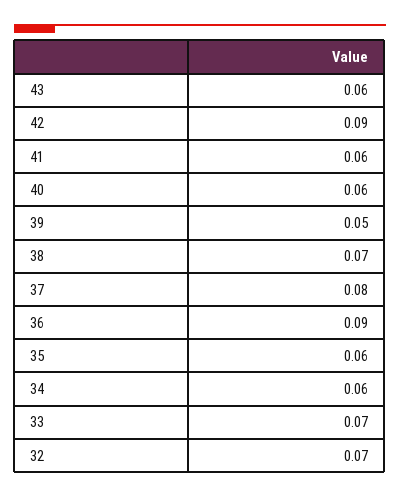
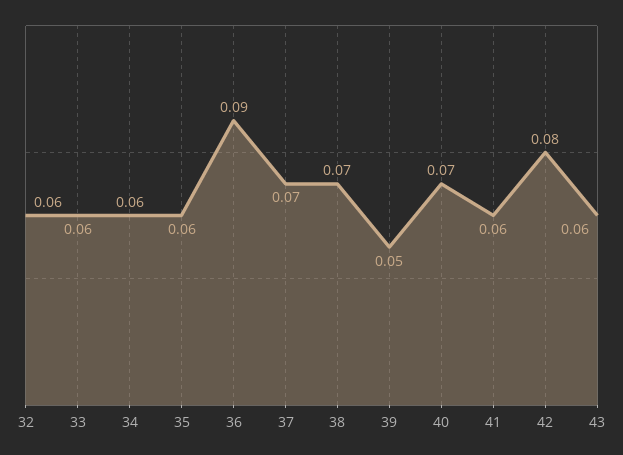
  {
    "43": 0.06,
-   "42": 0.09,
+   "42": 0.08,
    "41": 0.06,
-   "40": 0.06,
+   "40": 0.07,
    "39": 0.05,
    "38": 0.07,
-   "37": 0.08,
+   "37": 0.07,
    "36": 0.09,
    "35": 0.06,
    "34": 0.06,
-   "33": 0.07,
+   "33": 0.06,
-   "32": 0.07
+   "32": 0.06
  }

